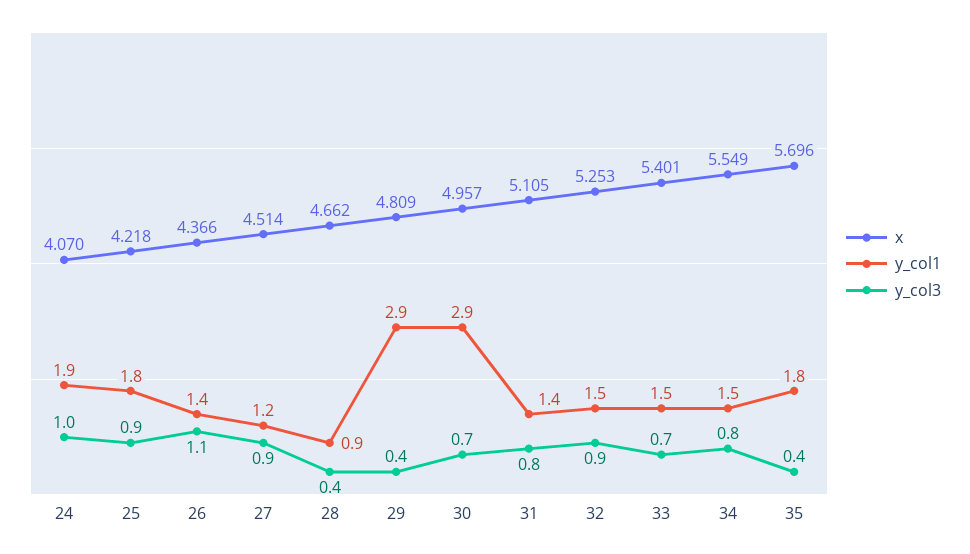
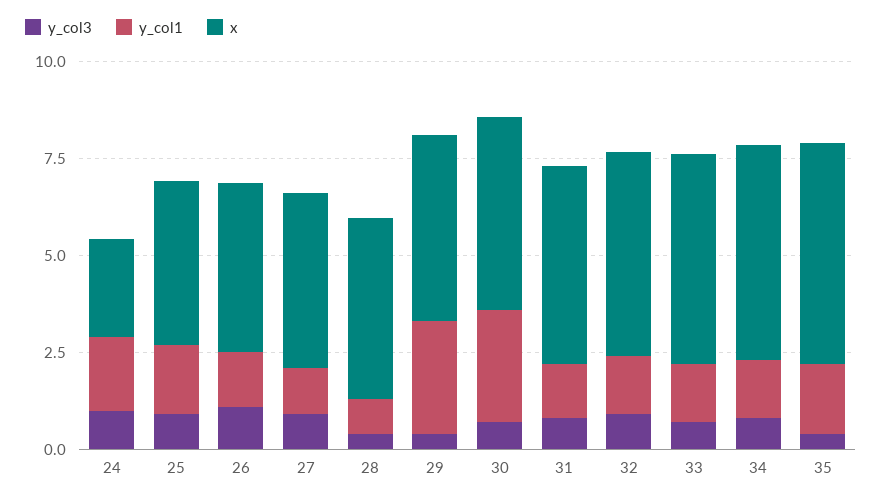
  {
    "x": {
-     "24": 4.07,
+     "24": 2.5,
      "25": 4.218,
      "26": 4.366,
      "27": 4.514,
      "28": 4.662,
      "29": 4.809,
      "30": 4.957,
      "31": 5.105,
      "32": 5.253,
      "33": 5.401,
      "34": 5.549,
      "35": 5.696
    },
    "y_col1": {
      "24": 1.9,
      "25": 1.8,
      "26": 1.4,
      "27": 1.2,
      "28": 0.9,
      "29": 2.9,
      "30": 2.9,
      "31": 1.4,
      "32": 1.5,
      "33": 1.5,
      "34": 1.5,
      "35": 1.8
    },
    "y_col3": {
      "24": 1,
      "25": 0.9,
      "26": 1.1,
      "27": 0.9,
      "28": 0.4,
      "29": 0.4,
      "30": 0.7,
      "31": 0.8,
      "32": 0.9,
      "33": 0.7,
      "34": 0.8,
      "35": 0.4
    }
  }

